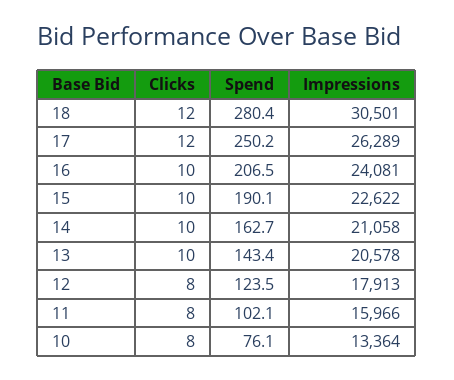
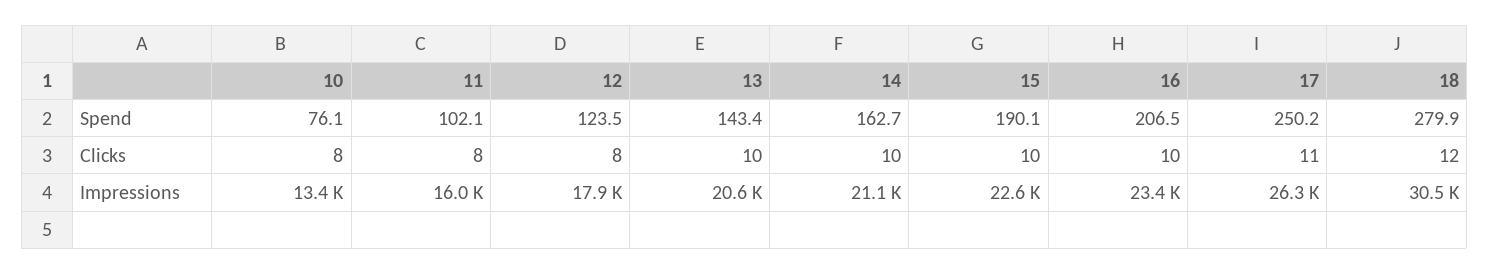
  {
    "Clicks": {
      "18": 12,
-     "17": 12,
+     "17": 11,
      "16": 10,
      "15": 10,
      "14": 10,
      "13": 10,
      "12": 8,
      "11": 8,
      "10": 8
    },
    "Spend": {
-     "18": 280.4,
+     "18": 279.9,
      "17": 250.2,
      "16": 206.5,
      "15": 190.1,
      "14": 162.7,
      "13": 143.4,
      "12": 123.5,
      "11": 102.1,
      "10": 76.1
    },
    "Impressions": {
      "18": 30501,
      "17": 26289,
-     "16": 24081,
+     "16": 23400,
      "15": 22622,
      "14": 21058,
      "13": 20578,
      "12": 17913,
      "11": 15966,
      "10": 13364
    }
  }

